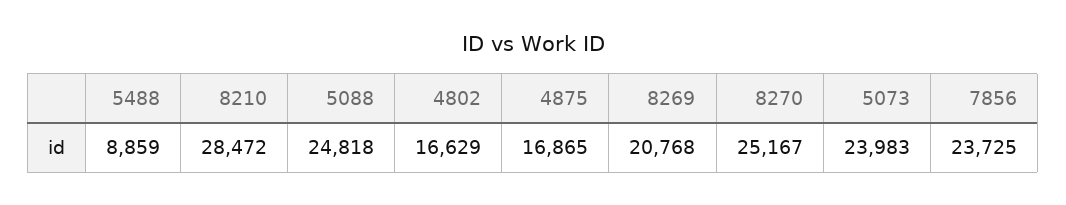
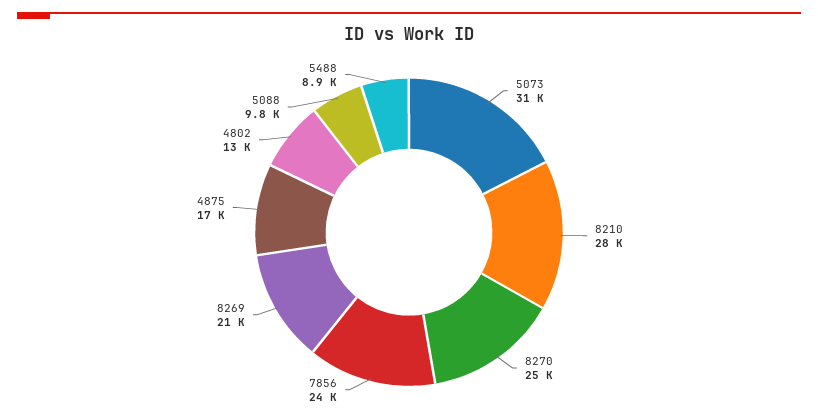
  {
    "5488": 8859,
    "8210": 28472,
-   "5088": 24818,
+   "5088": 9800,
-   "4802": 16629,
+   "4802": 13000,
    "4875": 16865,
    "8269": 20768,
    "8270": 25167,
-   "5073": 23983,
+   "5073": 31000,
    "7856": 23725
  }

